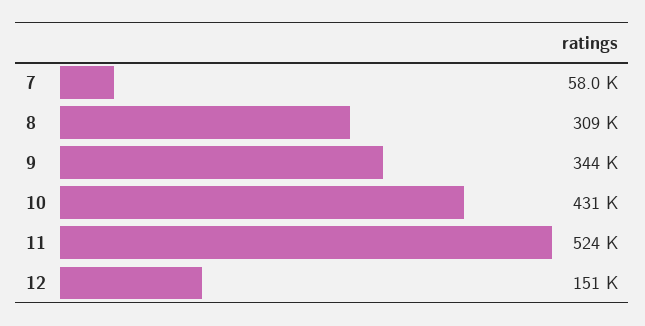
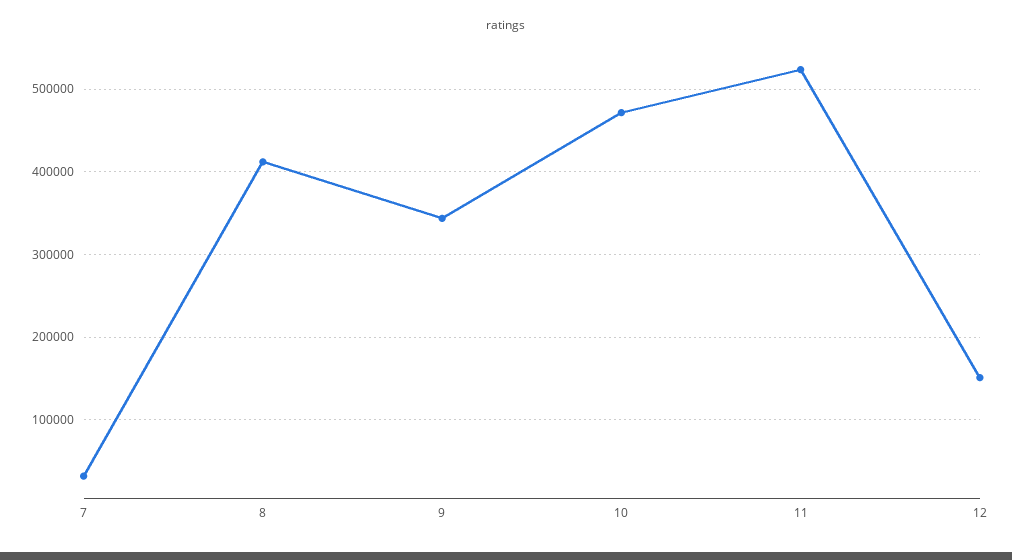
  {
-   "7": 58000,
+   "7": 30000,
-   "8": 309000,
+   "8": 410000,
    "9": 344000,
-   "10": 431000,
+   "10": 470000,
    "11": 524000,
    "12": 151000
  }

